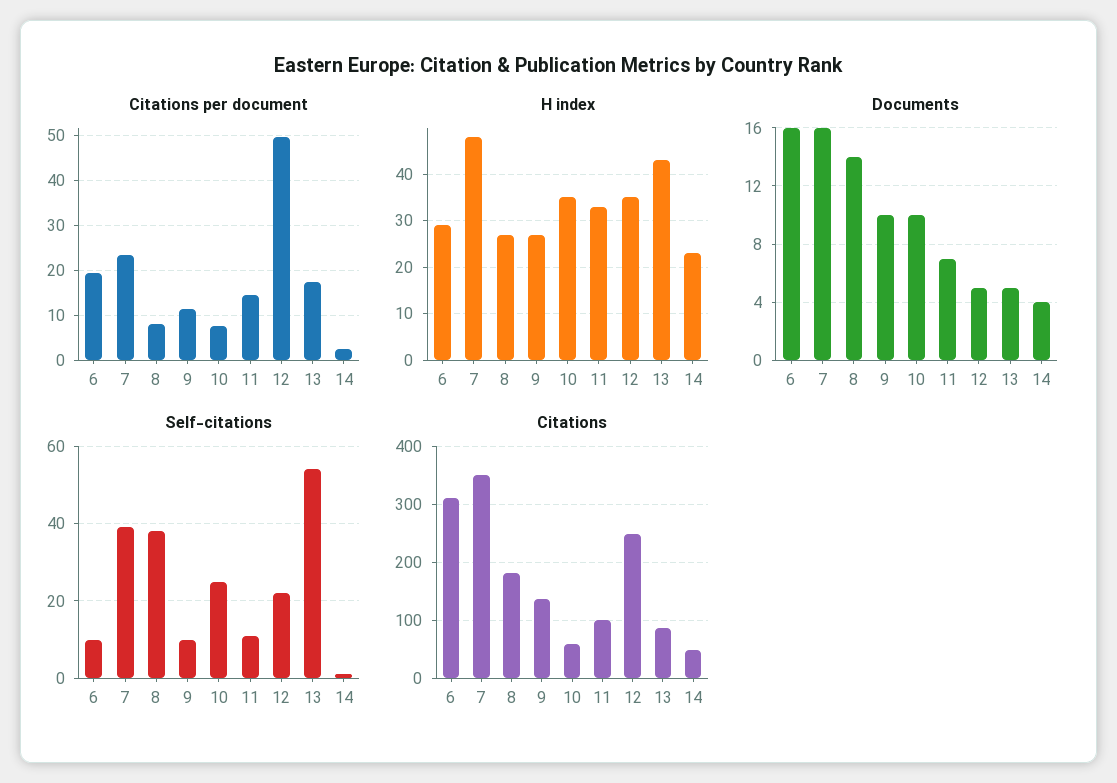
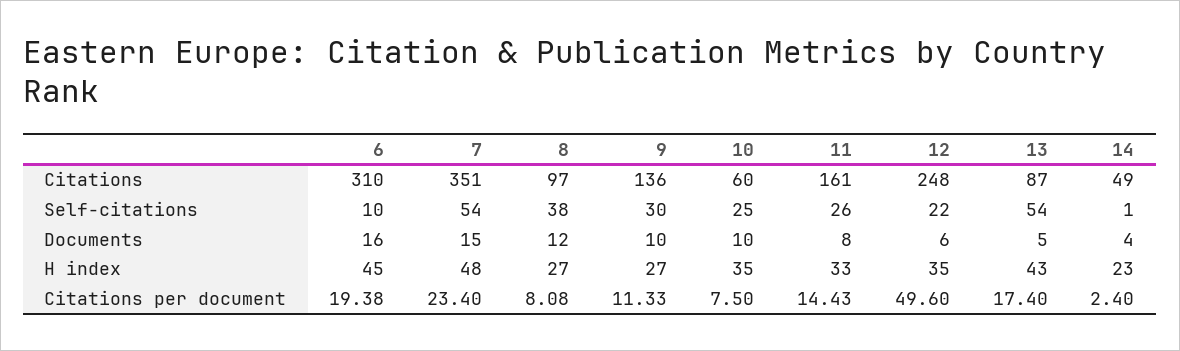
  {
    "Citations per document": {
      "6": 19.38,
      "7": 23.4,
      "8": 8.08,
      "9": 11.33,
      "10": 7.5,
      "11": 14.43,
      "12": 49.6,
      "13": 17.4,
      "14": 2.4
    },
    "H index": {
-     "6": 30,
+     "6": 45,
      "7": 48,
      "8": 27,
      "9": 27,
      "10": 35,
      "11": 33,
      "12": 35,
      "13": 43,
      "14": 23
    },
    "Documents": {
      "6": 16,
-     "7": 16,
+     "7": 15,
-     "8": 14,
+     "8": 12,
      "9": 10,
      "10": 10,
-     "11": 7,
+     "11": 8,
-     "12": 5,
+     "12": 6,
      "13": 5,
      "14": 4
    },
    "Self-citations": {
      "6": 10,
-     "7": 40,
+     "7": 54,
      "8": 38,
-     "9": 10,
+     "9": 30,
      "10": 25,
-     "11": 10,
+     "11": 26,
      "12": 22,
      "13": 54,
      "14": 1
    },
    "Citations": {
      "6": 310,
      "7": 351,
-     "8": 180,
+     "8": 97,
      "9": 136,
      "10": 60,
-     "11": 100,
+     "11": 161,
      "12": 248,
      "13": 87,
      "14": 49
    }
  }

